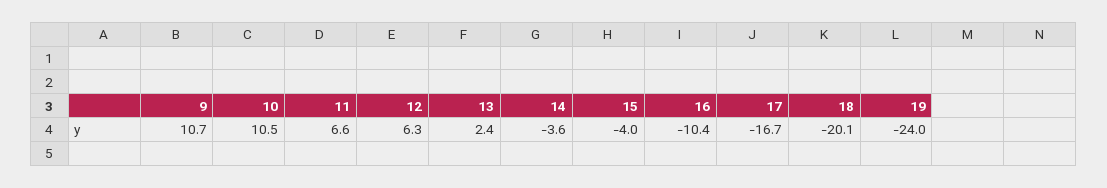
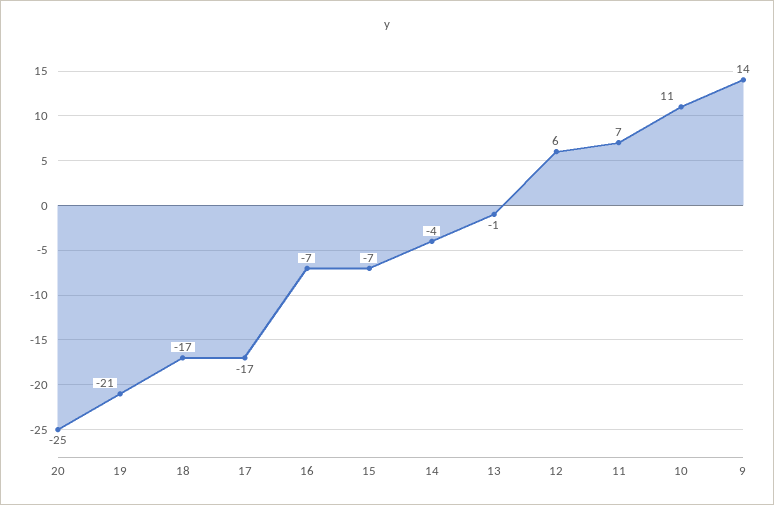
  {
-   "9": 10.7,
+   "9": 14,
    "10": 10.5,
    "11": 6.6,
    "12": 6.3,
-   "13": 2.4,
+   "13": -1,
    "14": -3.6,
-   "15": -4,
+   "15": -7,
-   "16": -10.4,
+   "16": -7,
    "17": -16.7,
-   "18": -20.1,
+   "18": -17,
-   "19": -24
+   "19": -21,
+   "20": -25
  }

